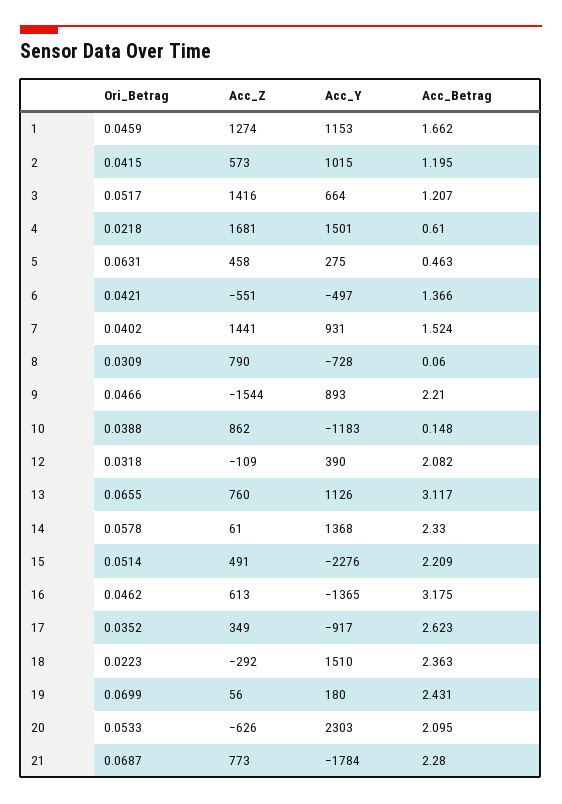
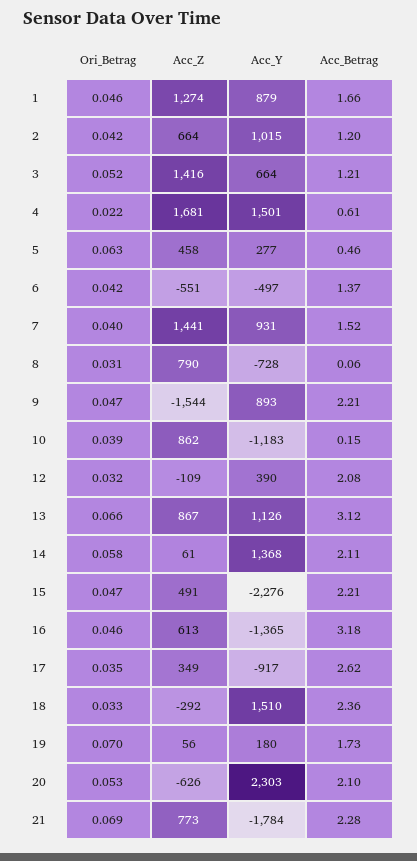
  {
    "Ori_Betrag": {
      "1": 0.0459,
      "2": 0.0415,
      "3": 0.0517,
      "4": 0.0218,
      "5": 0.0631,
      "6": 0.0421,
      "7": 0.0402,
      "8": 0.0309,
      "9": 0.0466,
      "10": 0.0388,
      "12": 0.0318,
      "13": 0.0655,
      "14": 0.0578,
-     "15": 0.0514,
+     "15": 0.047,
      "16": 0.0462,
      "17": 0.0352,
-     "18": 0.0223,
+     "18": 0.033,
      "19": 0.0699,
      "20": 0.0533,
      "21": 0.0687
    },
    "Acc_Z": {
      "1": 1274,
-     "2": 573,
+     "2": 664,
      "3": 1416,
      "4": 1681,
      "5": 458,
      "6": -551,
      "7": 1441,
      "8": 790,
      "9": -1544,
      "10": 862,
      "12": -109,
-     "13": 760,
+     "13": 867,
      "14": 61,
      "15": 491,
      "16": 613,
      "17": 349,
      "18": -292,
      "19": 56,
      "20": -626,
      "21": 773
    },
    "Acc_Y": {
-     "1": 1153,
+     "1": 879,
      "2": 1015,
      "3": 664,
      "4": 1501,
-     "5": 275,
+     "5": 277,
      "6": -497,
      "7": 931,
      "8": -728,
      "9": 893,
      "10": -1183,
      "12": 390,
      "13": 1126,
      "14": 1368,
      "15": -2276,
      "16": -1365,
      "17": -917,
      "18": 1510,
      "19": 180,
      "20": 2303,
      "21": -1784
    },
    "Acc_Betrag": {
      "1": 1.662,
      "2": 1.195,
      "3": 1.207,
      "4": 0.61,
      "5": 0.463,
      "6": 1.366,
      "7": 1.524,
      "8": 0.06,
      "9": 2.21,
      "10": 0.148,
      "12": 2.082,
      "13": 3.117,
-     "14": 2.33,
+     "14": 2.11,
      "15": 2.209,
      "16": 3.175,
      "17": 2.623,
      "18": 2.363,
-     "19": 2.431,
+     "19": 1.73,
      "20": 2.095,
      "21": 2.28
    }
  }

